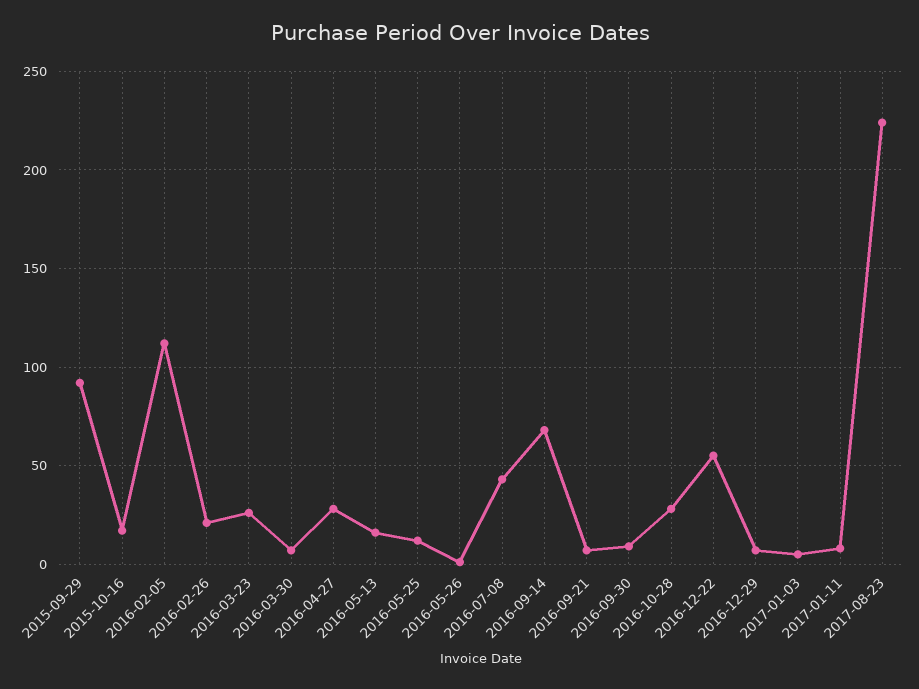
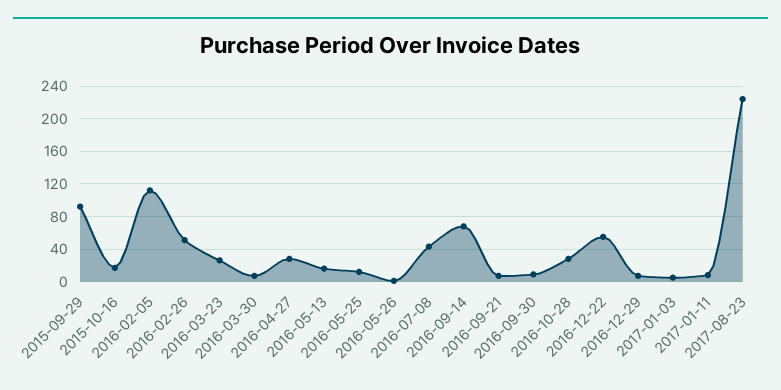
  {
    "2015-09-29": 90,
    "2015-10-16": 15,
    "2016-02-05": 110,
-   "2016-02-26": 20,
+   "2016-02-26": 50,
    "2016-03-23": 25,
    "2016-03-30": 5,
    "2016-04-27": 30,
    "2016-05-13": 15,
    "2016-05-25": 10,
    "2016-05-26": 0,
    "2016-07-08": 45,
    "2016-09-14": 70,
    "2016-09-21": 5,
    "2016-09-30": 10,
    "2016-10-28": 30,
    "2016-12-22": 55,
    "2016-12-29": 5,
    "2017-01-03": 5,
    "2017-01-11": 10,
    "2017-08-23": 225
  }

